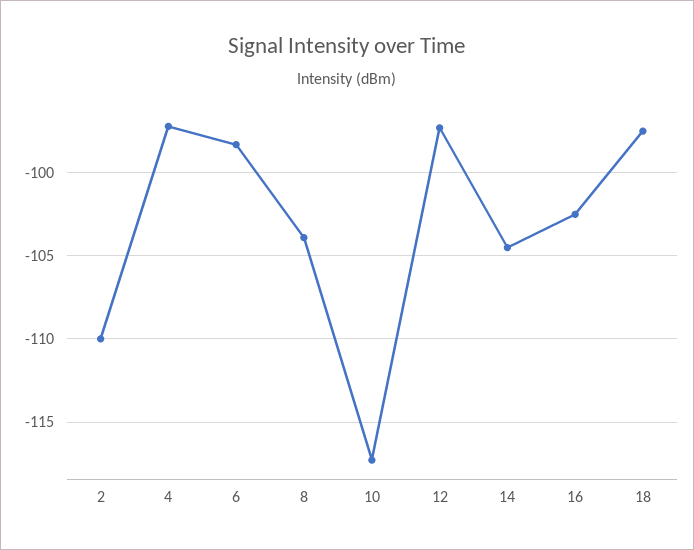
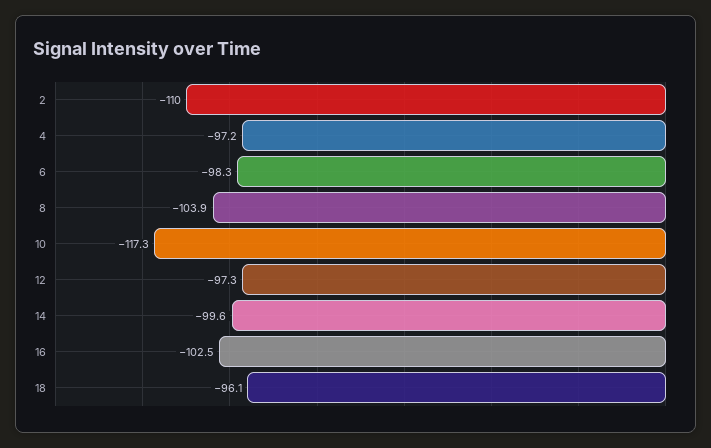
  {
    "2": -110,
    "4": -97.2,
    "6": -98.3,
    "8": -103.9,
    "10": -117.3,
    "12": -97.3,
-   "14": -104.5,
+   "14": -99.6,
    "16": -102.5,
-   "18": -97.5
+   "18": -96.1
  }

